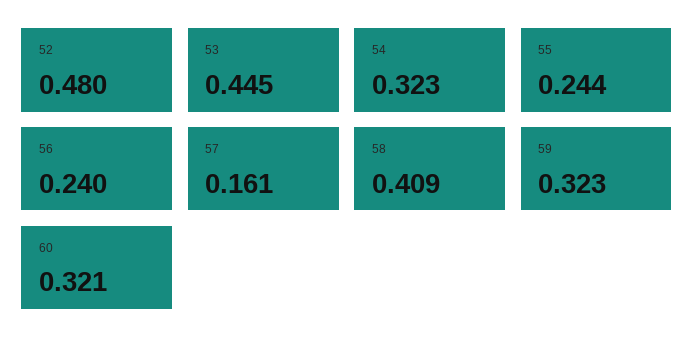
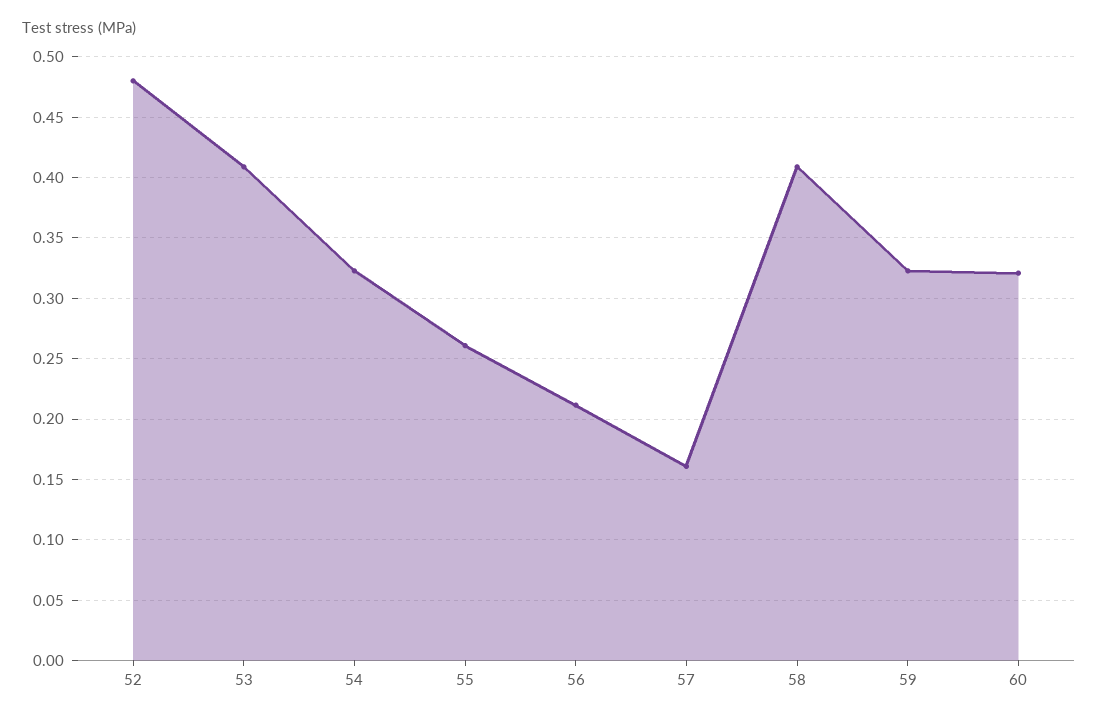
  {
    "52": 0.48,
-   "53": 0.445,
+   "53": 0.41,
    "54": 0.323,
-   "55": 0.244,
+   "55": 0.26,
-   "56": 0.24,
+   "56": 0.21,
    "57": 0.161,
    "58": 0.409,
    "59": 0.323,
    "60": 0.321
  }

